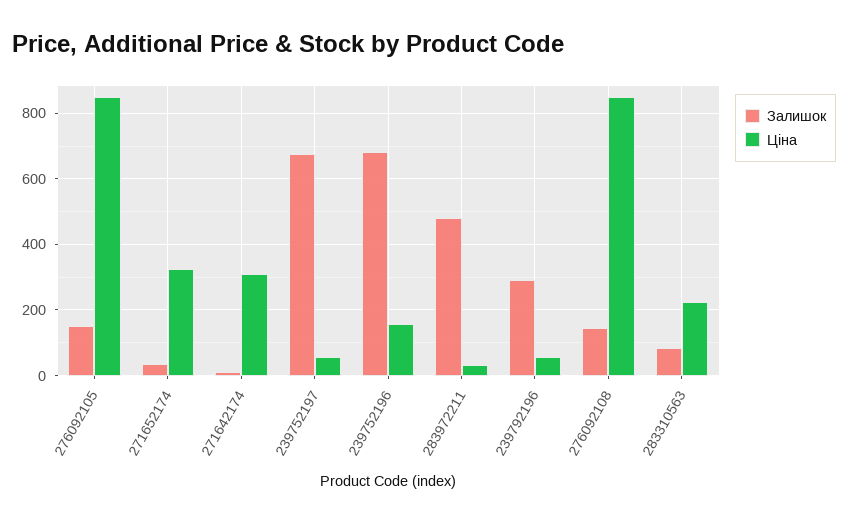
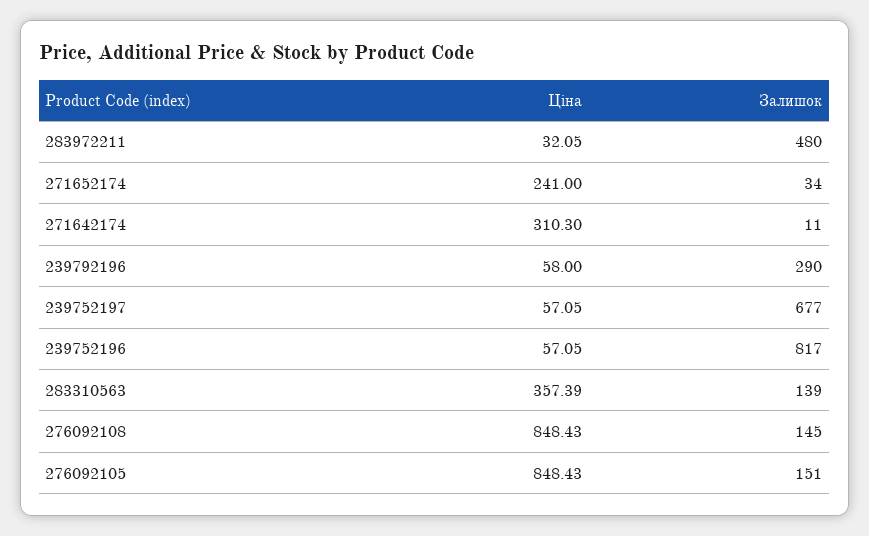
  {
    "Залишок": {
      "276092105": 151,
      "271652174": 34,
      "271642174": 11,
      "239752197": 677,
-     "239752196": 680,
+     "239752196": 817,
      "283972211": 480,
      "239792196": 290,
      "276092108": 145,
-     "283310563": 80
+     "283310563": 139
    },
    "Ціна": {
      "276092105": 848.43,
-     "271652174": 320,
+     "271652174": 241,
      "271642174": 310.3,
      "239752197": 57.05,
-     "239752196": 160,
+     "239752196": 57.05,
      "283972211": 32.05,
      "239792196": 58,
      "276092108": 848.43,
-     "283310563": 220
+     "283310563": 357.39
    }
  }

